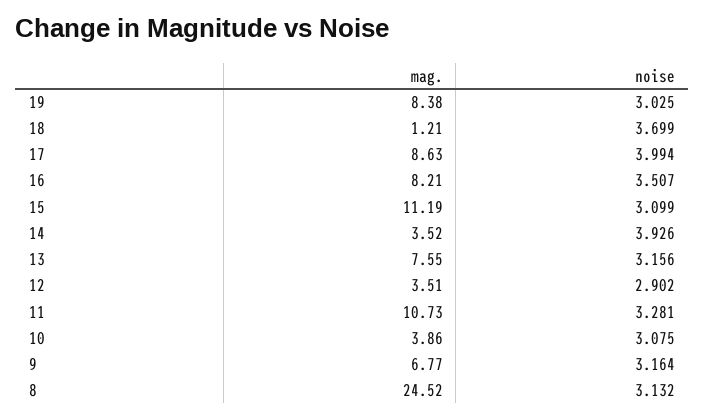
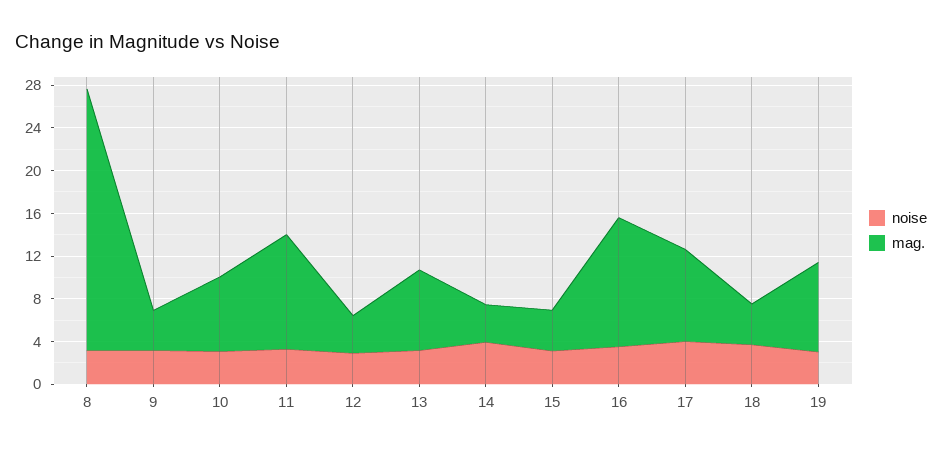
  {
    "mag.": {
      "19": 8.38,
-     "18": 1.21,
+     "18": 4,
      "17": 8.63,
-     "16": 8.21,
+     "16": 12,
-     "15": 11.19,
+     "15": 4,
      "14": 3.52,
      "13": 7.55,
      "12": 3.51,
      "11": 10.73,
-     "10": 3.86,
+     "10": 7,
-     "9": 6.77,
+     "9": 4,
      "8": 24.52
    },
    "noise": {
      "19": 3.025,
      "18": 3.699,
      "17": 3.994,
      "16": 3.507,
      "15": 3.099,
      "14": 3.926,
      "13": 3.156,
      "12": 2.902,
      "11": 3.281,
      "10": 3.075,
      "9": 3.164,
      "8": 3.132
    }
  }

